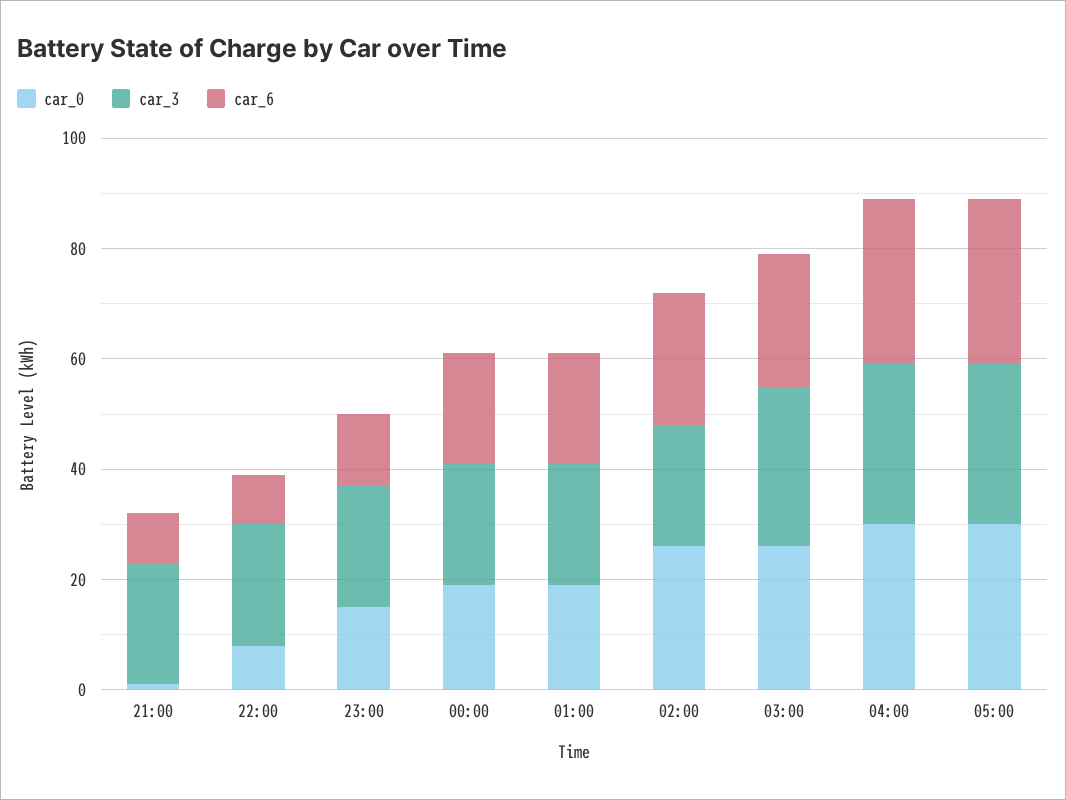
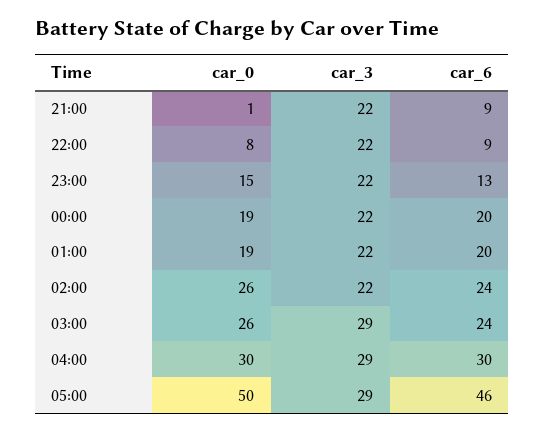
  {
    "car_0": {
      "21:00": 1,
      "22:00": 8,
      "23:00": 15,
      "00:00": 19,
      "01:00": 19,
      "02:00": 26,
      "03:00": 26,
      "04:00": 30,
-     "05:00": 30
+     "05:00": 50
    },
    "car_3": {
      "21:00": 22,
      "22:00": 22,
      "23:00": 22,
      "00:00": 22,
      "01:00": 22,
      "02:00": 22,
      "03:00": 29,
      "04:00": 29,
      "05:00": 29
    },
    "car_6": {
      "21:00": 9,
      "22:00": 9,
      "23:00": 13,
      "00:00": 20,
      "01:00": 20,
      "02:00": 24,
      "03:00": 24,
      "04:00": 30,
-     "05:00": 30
+     "05:00": 46
    }
  }

